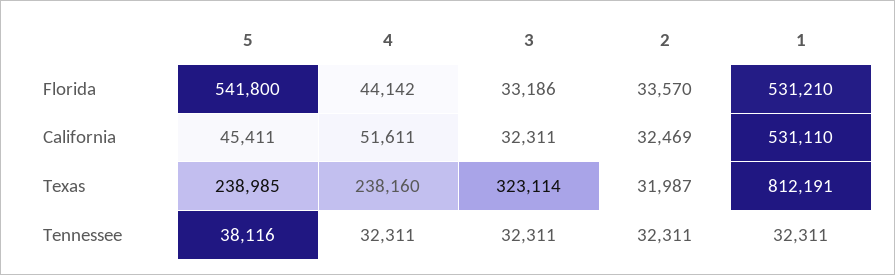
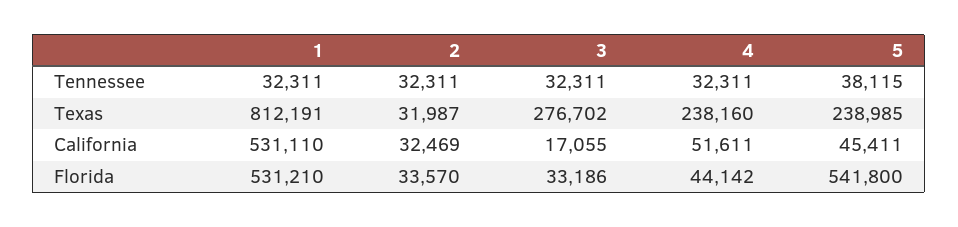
  {
    "5": {
      "Florida": 541800,
      "California": 45411,
      "Texas": 238985,
-     "Tennessee": 38116
+     "Tennessee": 38115
    },
    "4": {
      "Florida": 44142,
      "California": 51611,
      "Texas": 238160,
      "Tennessee": 32311
    },
    "3": {
      "Florida": 33186,
-     "California": 32311,
+     "California": 17055,
-     "Texas": 323114,
+     "Texas": 276702,
      "Tennessee": 32311
    },
    "2": {
      "Florida": 33570,
      "California": 32469,
      "Texas": 31987,
      "Tennessee": 32311
    },
    "1": {
      "Florida": 531210,
      "California": 531110,
      "Texas": 812191,
      "Tennessee": 32311
    }
  }

